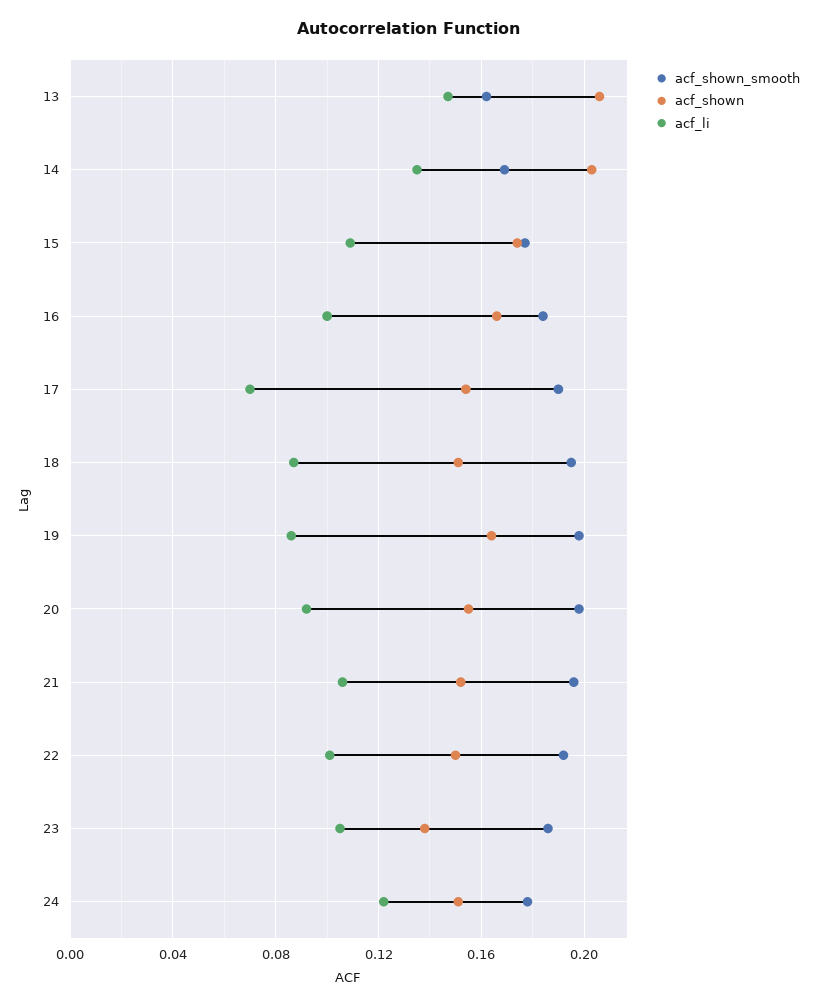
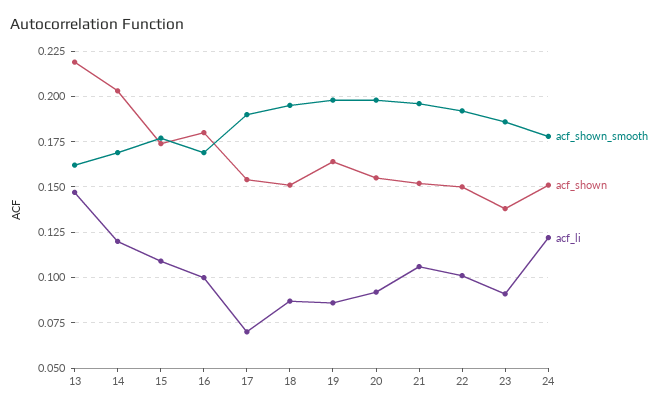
  {
    "acf_shown_smooth": {
      "13": 0.16,
      "14": 0.17,
      "15": 0.175,
-     "16": 0.185,
+     "16": 0.17,
      "17": 0.19,
      "18": 0.195,
      "19": 0.2,
      "20": 0.2,
      "21": 0.195,
      "22": 0.19,
      "23": 0.185,
      "24": 0.18
    },
    "acf_shown": {
-     "13": 0.205,
+     "13": 0.22,
      "14": 0.205,
      "15": 0.175,
-     "16": 0.165,
+     "16": 0.18,
      "17": 0.155,
      "18": 0.15,
      "19": 0.165,
      "20": 0.155,
      "21": 0.15,
      "22": 0.15,
      "23": 0.14,
      "24": 0.15
    },
    "acf_li": {
      "13": 0.145,
-     "14": 0.135,
+     "14": 0.12,
      "15": 0.11,
      "16": 0.1,
      "17": 0.07,
      "18": 0.085,
      "19": 0.085,
      "20": 0.09,
      "21": 0.105,
      "22": 0.1,
-     "23": 0.105,
+     "23": 0.09,
      "24": 0.12
    }
  }

